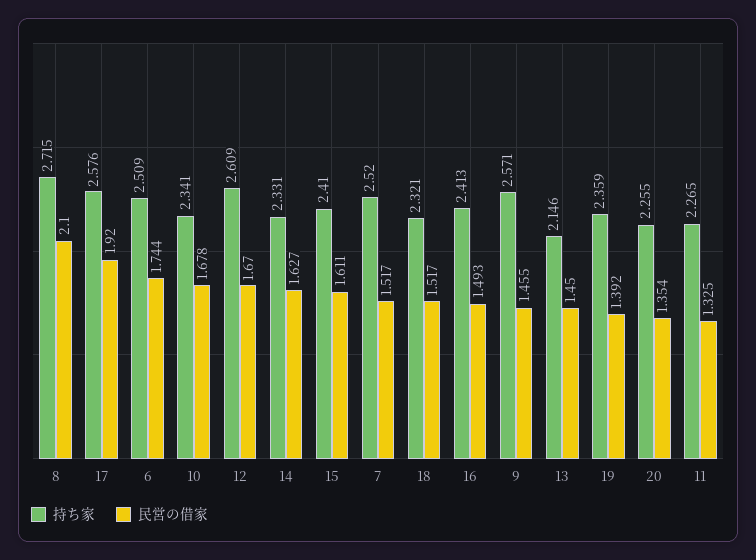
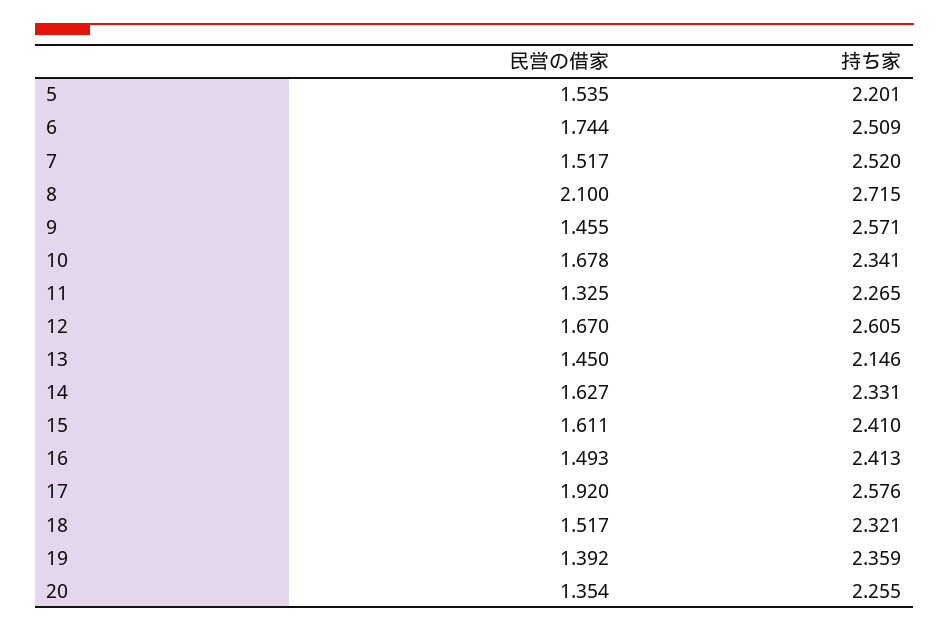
  {
    "持ち家": {
      "8": 2.715,
      "17": 2.576,
      "6": 2.509,
      "10": 2.341,
-     "12": 2.609,
+     "12": 2.605,
      "14": 2.331,
      "15": 2.41,
      "7": 2.52,
      "18": 2.321,
      "16": 2.413,
      "9": 2.571,
      "13": 2.146,
      "19": 2.359,
      "20": 2.255,
-     "11": 2.265
+     "11": 2.265,
+     "5": 2.201
    },
    "民営の借家": {
      "8": 2.1,
      "17": 1.92,
      "6": 1.744,
      "10": 1.678,
      "12": 1.67,
      "14": 1.627,
      "15": 1.611,
      "7": 1.517,
      "18": 1.517,
      "16": 1.493,
      "9": 1.455,
      "13": 1.45,
      "19": 1.392,
      "20": 1.354,
-     "11": 1.325
+     "11": 1.325,
+     "5": 1.535
    }
  }

